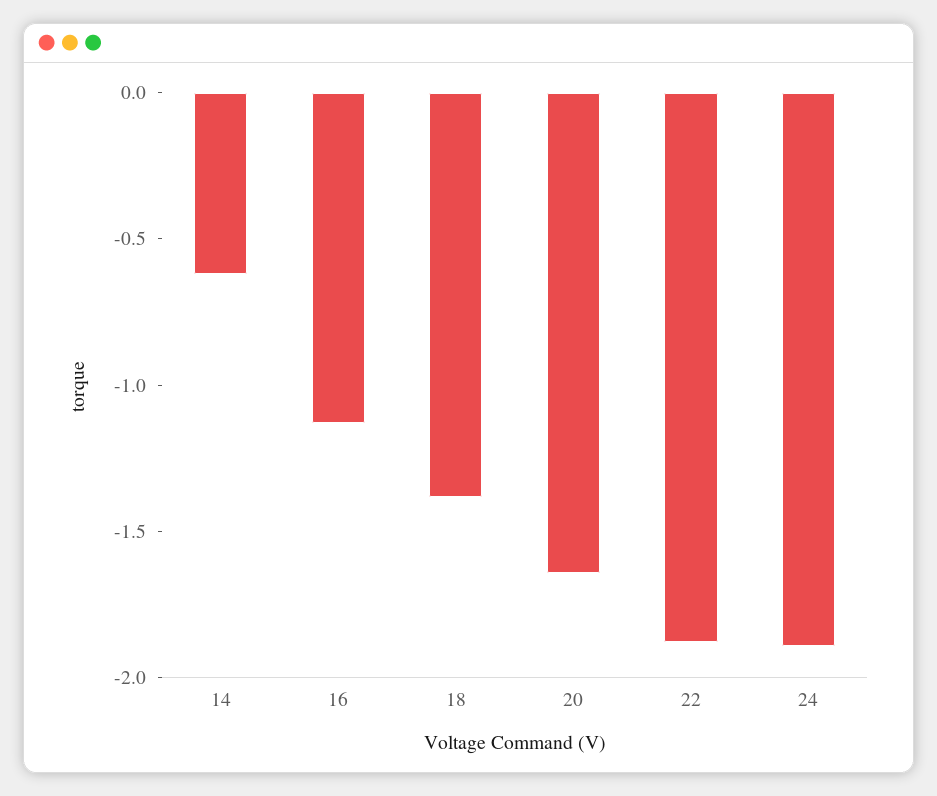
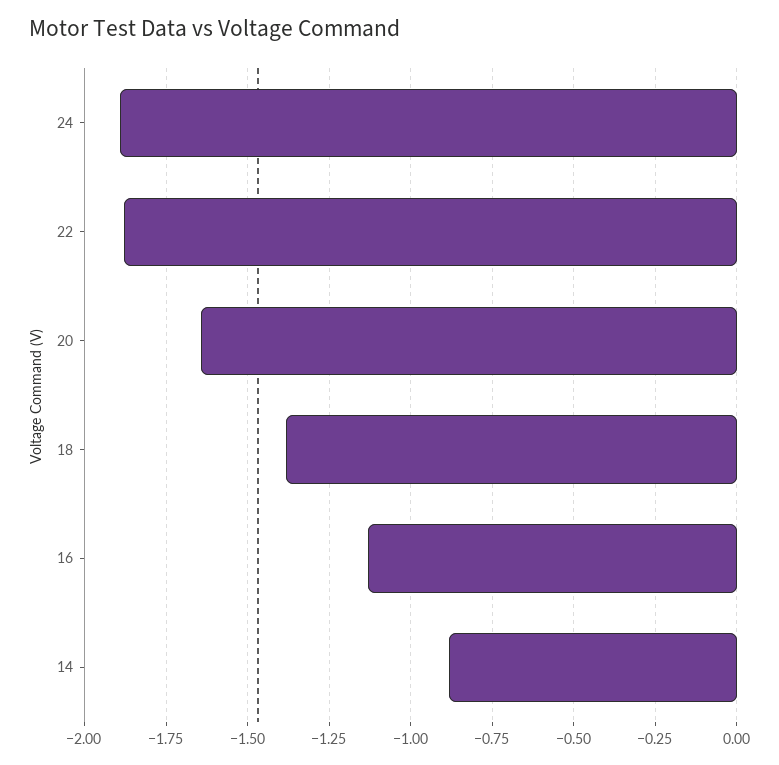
  {
-   "14": -0.6,
+   "14": -0.875,
    "16": -1.125,
    "18": -1.375,
    "20": -1.65,
    "22": -1.875,
    "24": -1.9
  }

